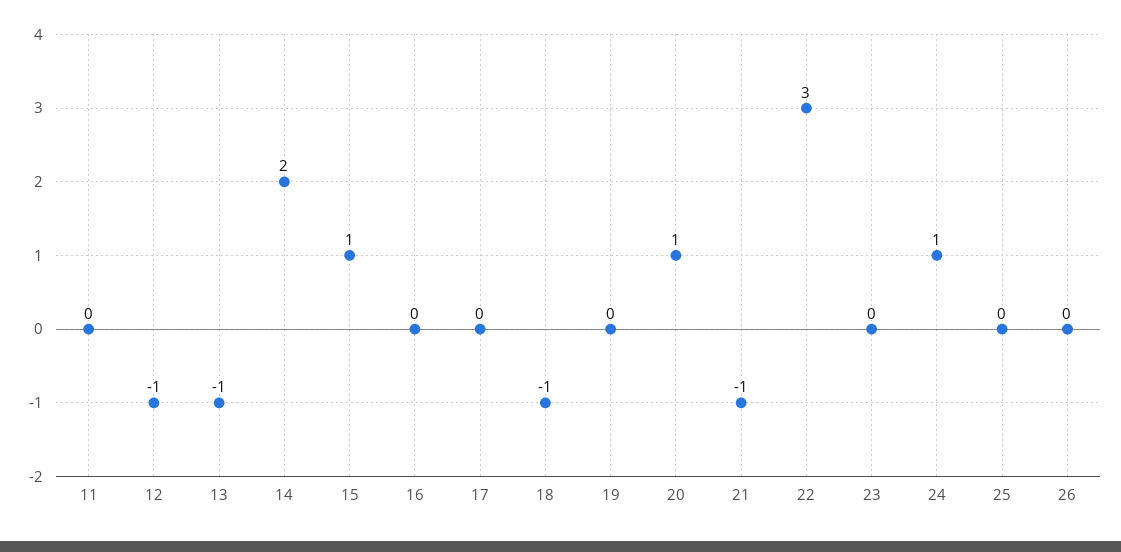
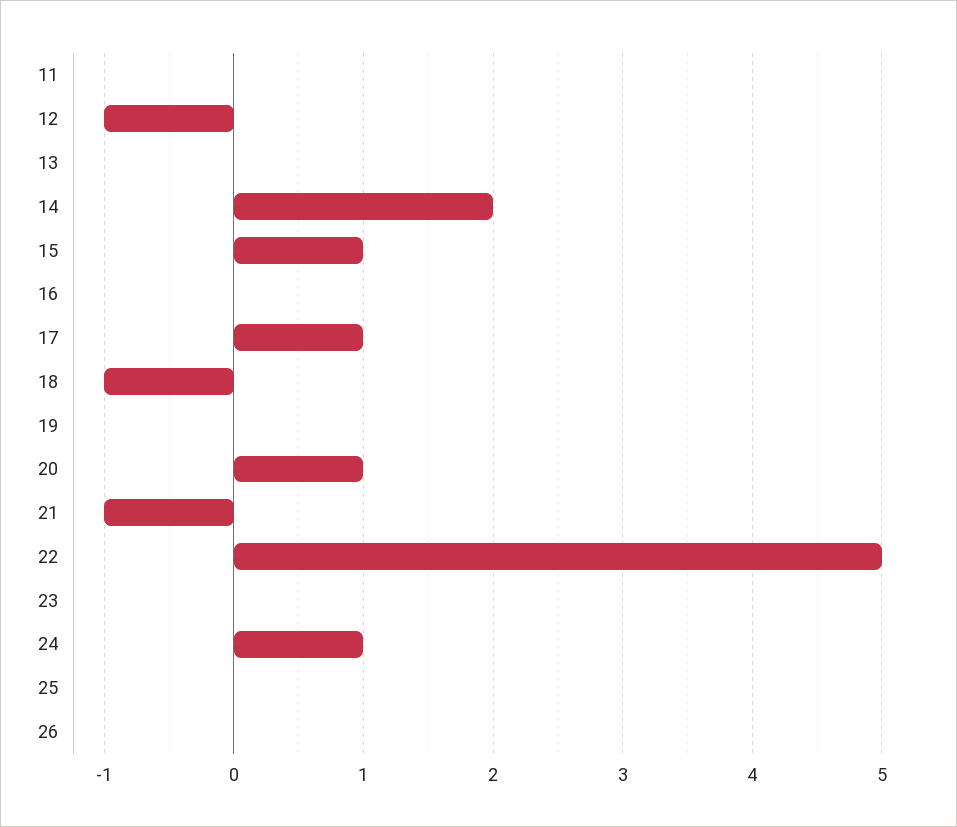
  {
    "11": 0,
    "12": -1,
-   "13": -1,
+   "13": 0,
    "14": 2,
    "15": 1,
    "16": 0,
-   "17": 0,
+   "17": 1,
    "18": -1,
    "19": 0,
    "20": 1,
    "21": -1,
-   "22": 3,
+   "22": 5,
    "23": 0,
    "24": 1,
    "25": 0,
    "26": 0
  }

